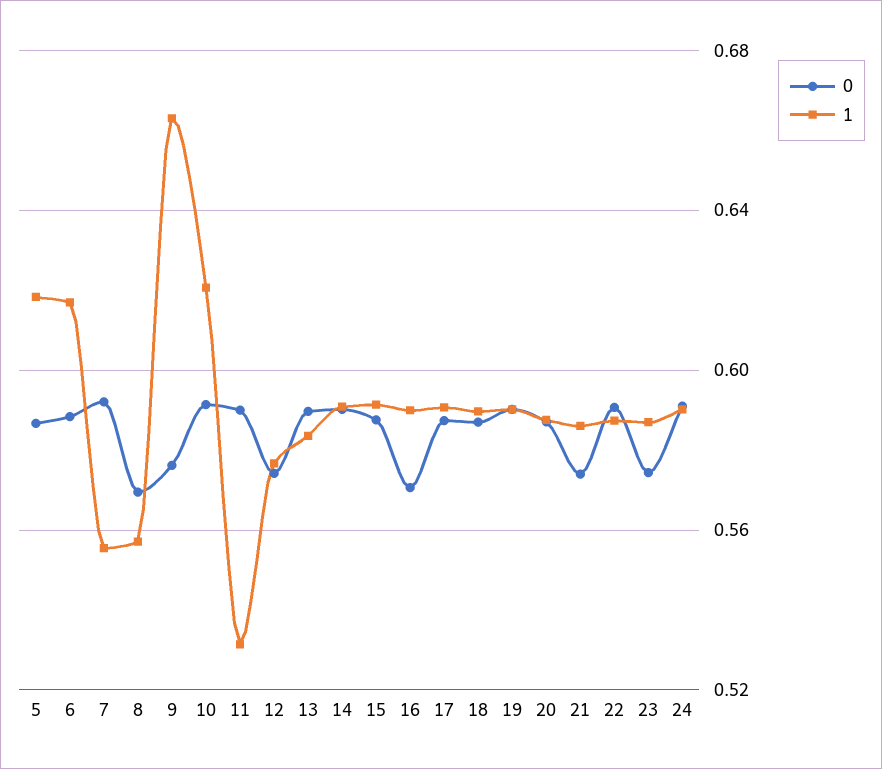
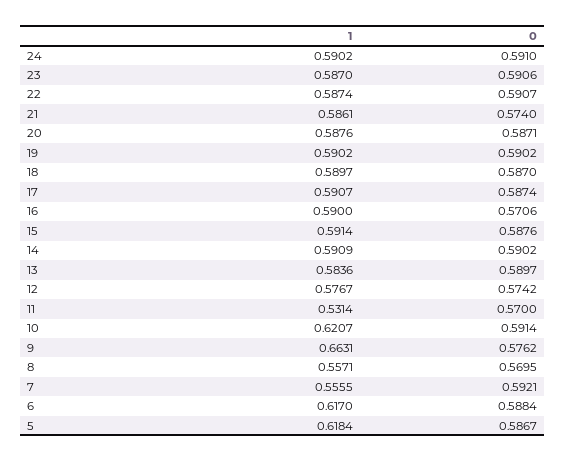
  {
    "0": {
      "5": 0.5867,
      "6": 0.5884,
      "7": 0.5921,
      "8": 0.5695,
      "9": 0.5762,
      "10": 0.5914,
-     "11": 0.59,
+     "11": 0.57,
      "12": 0.5742,
      "13": 0.5897,
      "14": 0.5902,
      "15": 0.5876,
      "16": 0.5706,
      "17": 0.5874,
      "18": 0.587,
      "19": 0.5902,
      "20": 0.5871,
      "21": 0.574,
      "22": 0.5907,
-     "23": 0.575,
+     "23": 0.5906,
      "24": 0.591
    },
    "1": {
      "5": 0.6184,
      "6": 0.617,
      "7": 0.5555,
      "8": 0.5571,
      "9": 0.6631,
      "10": 0.6207,
      "11": 0.5314,
      "12": 0.5767,
      "13": 0.5836,
      "14": 0.5909,
      "15": 0.5914,
      "16": 0.59,
      "17": 0.5907,
      "18": 0.5897,
      "19": 0.5902,
      "20": 0.5876,
      "21": 0.5861,
      "22": 0.5874,
      "23": 0.587,
      "24": 0.5902
    }
  }

